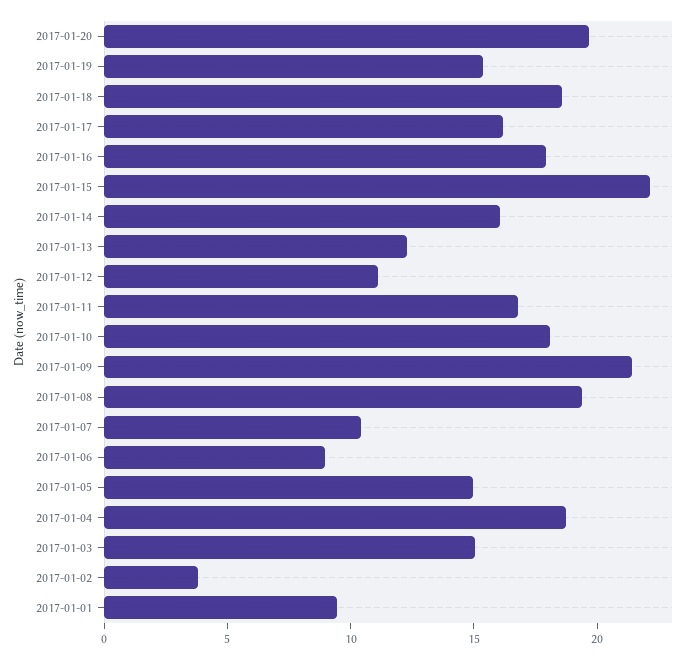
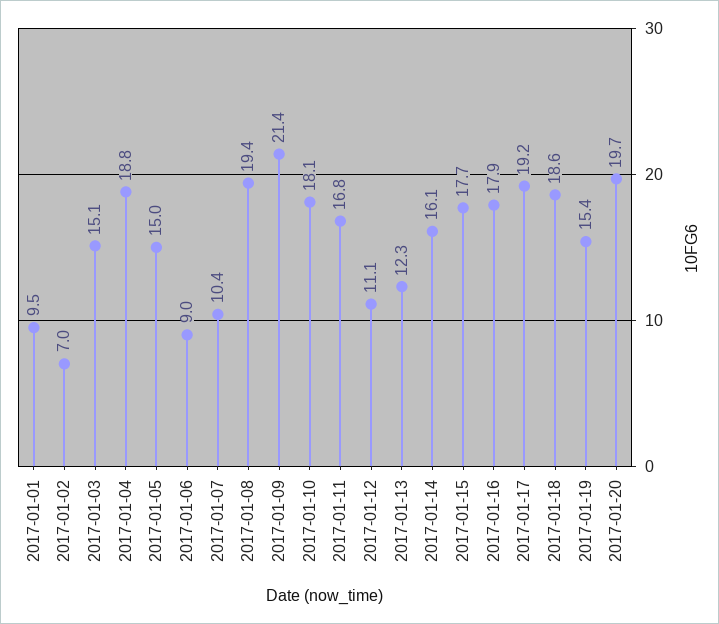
  {
    "2017-01-20": 19.7,
    "2017-01-19": 15.4,
    "2017-01-18": 18.6,
-   "2017-01-17": 16,
+   "2017-01-17": 19.2,
    "2017-01-16": 17.9,
-   "2017-01-15": 22,
+   "2017-01-15": 17.7,
    "2017-01-14": 16.1,
    "2017-01-13": 12.3,
    "2017-01-12": 11.1,
    "2017-01-11": 16.8,
    "2017-01-10": 18.1,
    "2017-01-09": 21.4,
    "2017-01-08": 19.4,
    "2017-01-07": 10.4,
    "2017-01-06": 9,
    "2017-01-05": 15,
    "2017-01-04": 18.8,
    "2017-01-03": 15.1,
-   "2017-01-02": 4,
+   "2017-01-02": 7,
    "2017-01-01": 9.5
  }

